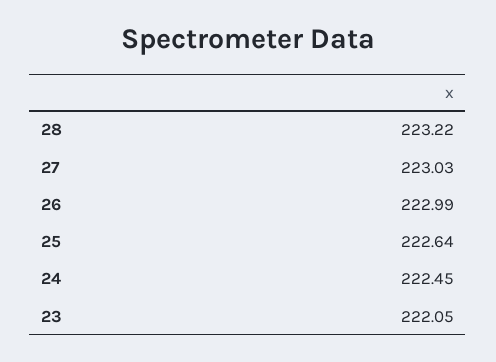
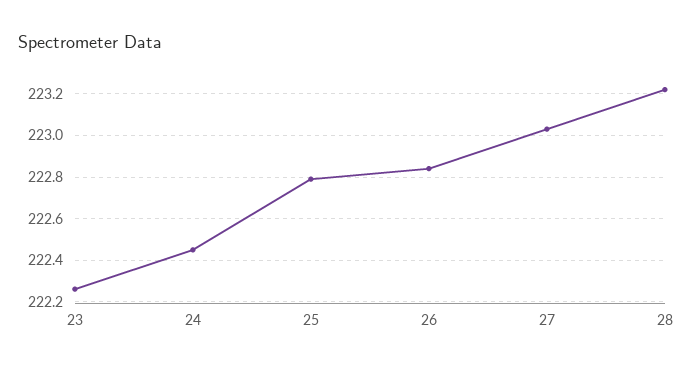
  {
    "28": 223.22,
    "27": 223.03,
-   "26": 222.99,
+   "26": 222.85,
-   "25": 222.64,
+   "25": 222.8,
    "24": 222.45,
-   "23": 222.05
+   "23": 222.25
  }

